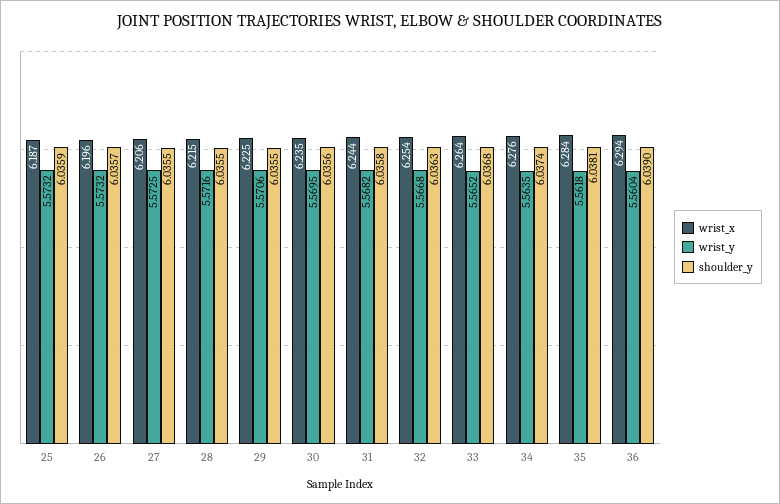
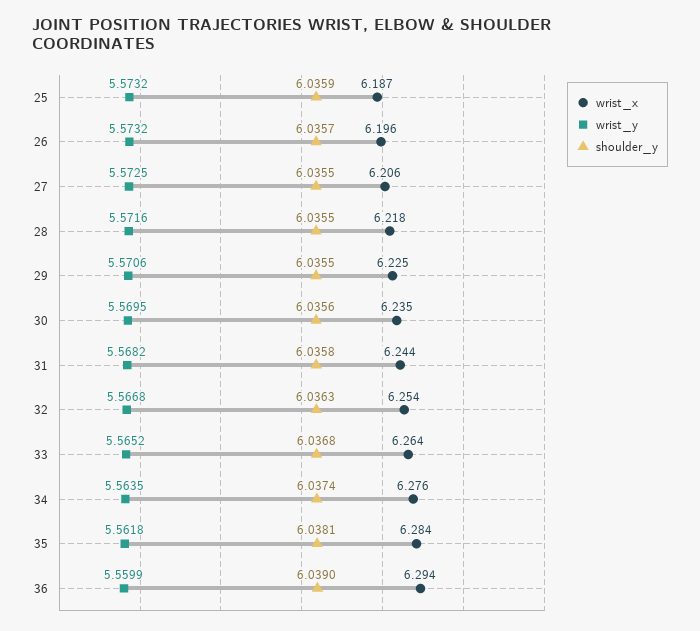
  {
    "wrist_x": {
      "25": 6.187,
      "26": 6.196,
      "27": 6.206,
-     "28": 6.215,
+     "28": 6.218,
      "29": 6.225,
      "30": 6.235,
      "31": 6.244,
      "32": 6.254,
      "33": 6.264,
      "34": 6.276,
      "35": 6.284,
      "36": 6.294
    },
    "wrist_y": {
      "25": 5.5732,
      "26": 5.5732,
      "27": 5.5725,
      "28": 5.5716,
      "29": 5.5706,
      "30": 5.5695,
      "31": 5.5682,
      "32": 5.5668,
      "33": 5.5652,
      "34": 5.5635,
      "35": 5.5618,
-     "36": 5.5604
+     "36": 5.5599
    },
    "shoulder_y": {
      "25": 6.0359,
      "26": 6.0357,
      "27": 6.0355,
      "28": 6.0355,
      "29": 6.0355,
      "30": 6.0356,
      "31": 6.0358,
      "32": 6.0363,
      "33": 6.0368,
      "34": 6.0374,
      "35": 6.0381,
      "36": 6.039
    }
  }

